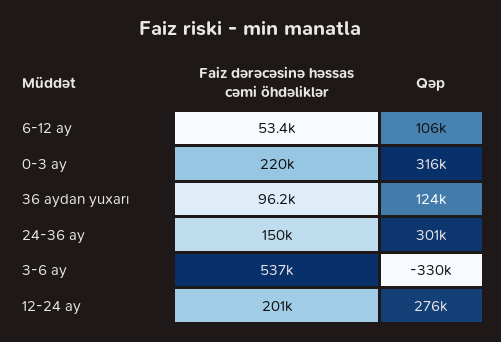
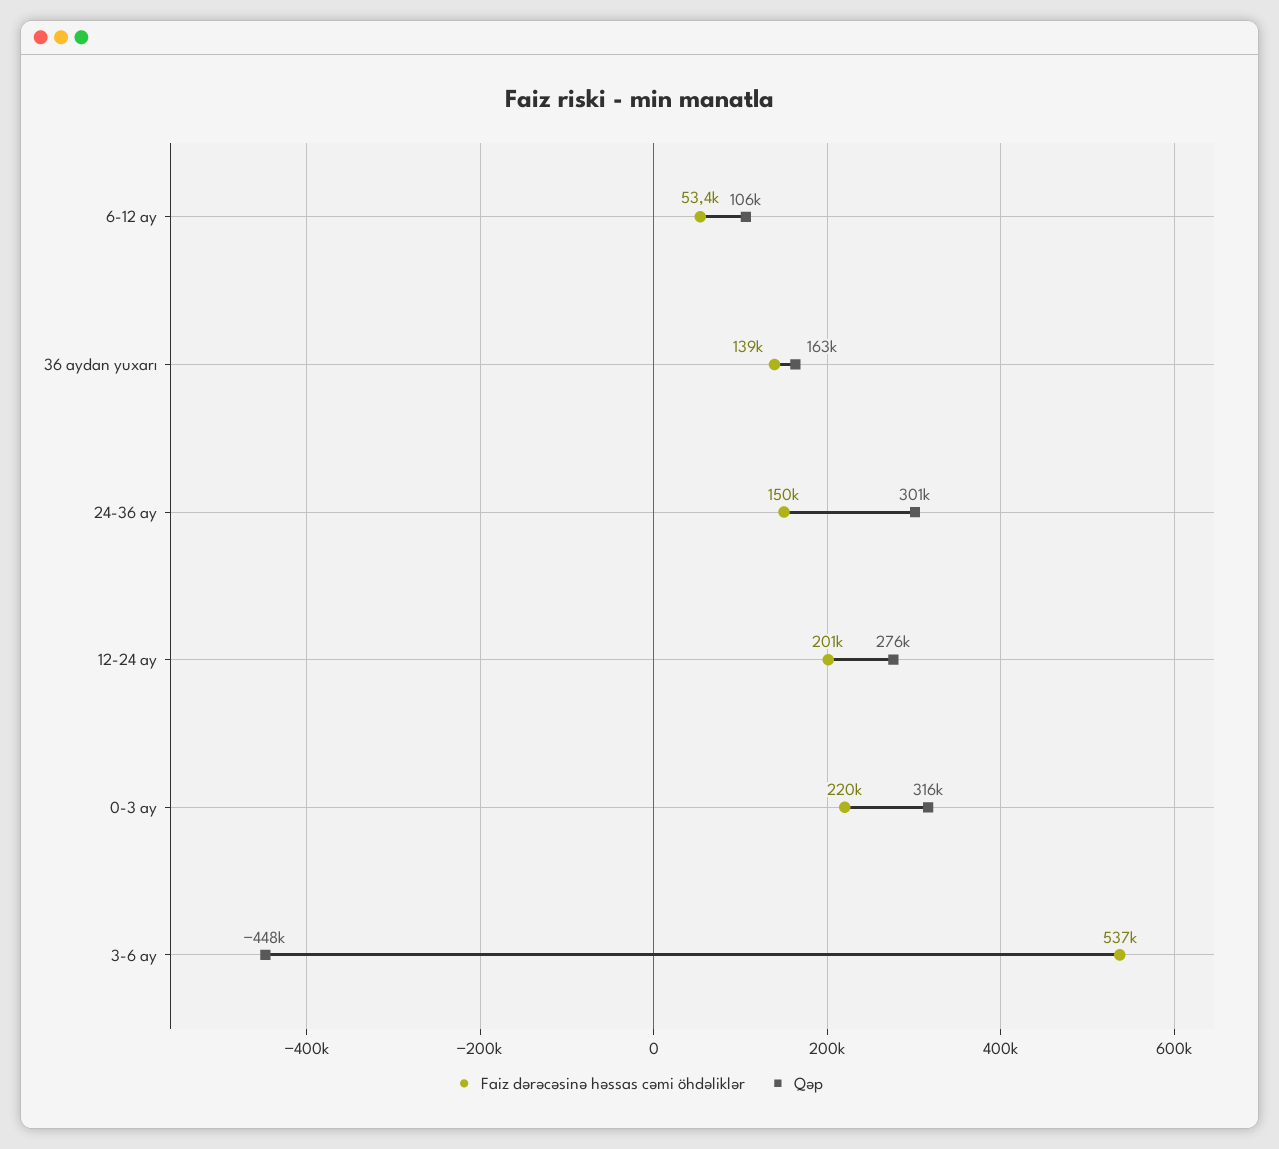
  {
    "Faiz dərəcəsinə həssas cəmi öhdəliklər": {
      "6-12 ay": 53400,
      "0-3 ay": 220000,
-     "36 aydan yuxarı": 96200,
+     "36 aydan yuxarı": 139000,
      "24-36 ay": 150000,
      "3-6 ay": 537000,
      "12-24 ay": 201000
    },
    "Qəp": {
      "6-12 ay": 106000,
      "0-3 ay": 316000,
-     "36 aydan yuxarı": 124000,
+     "36 aydan yuxarı": 163000,
      "24-36 ay": 301000,
-     "3-6 ay": -330000,
+     "3-6 ay": -448000,
      "12-24 ay": 276000
    }
  }

